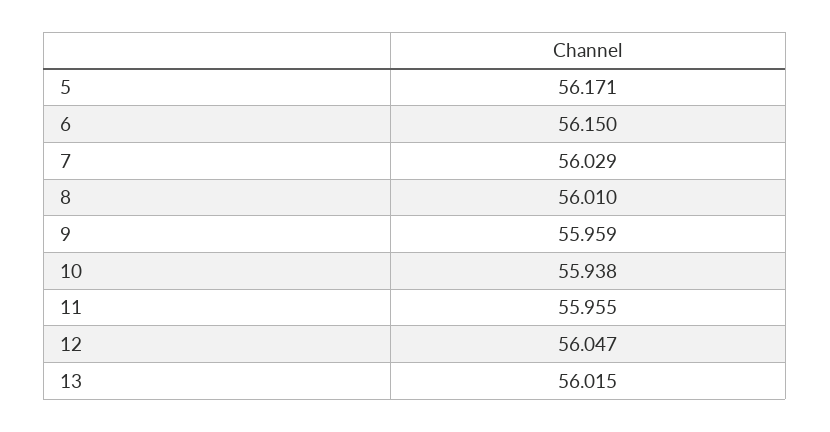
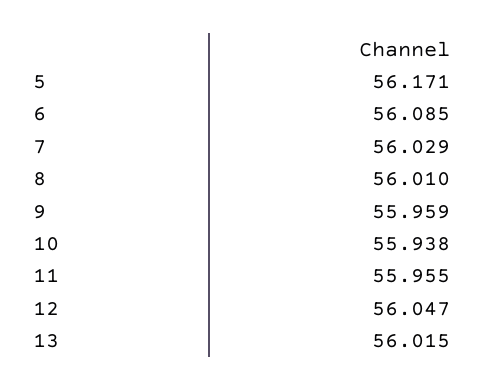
  {
    "5": 56.171,
-   "6": 56.15,
+   "6": 56.085,
    "7": 56.029,
    "8": 56.01,
    "9": 55.959,
    "10": 55.938,
    "11": 55.955,
    "12": 56.047,
    "13": 56.015
  }

